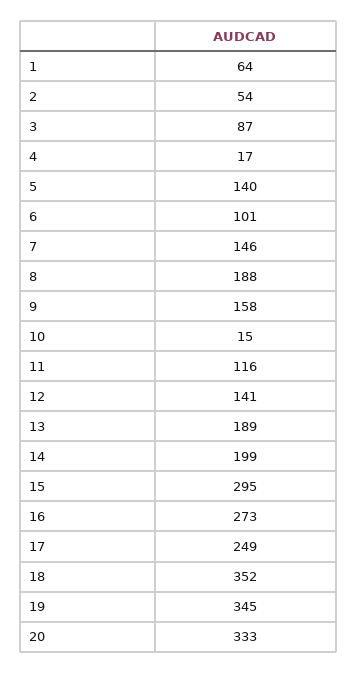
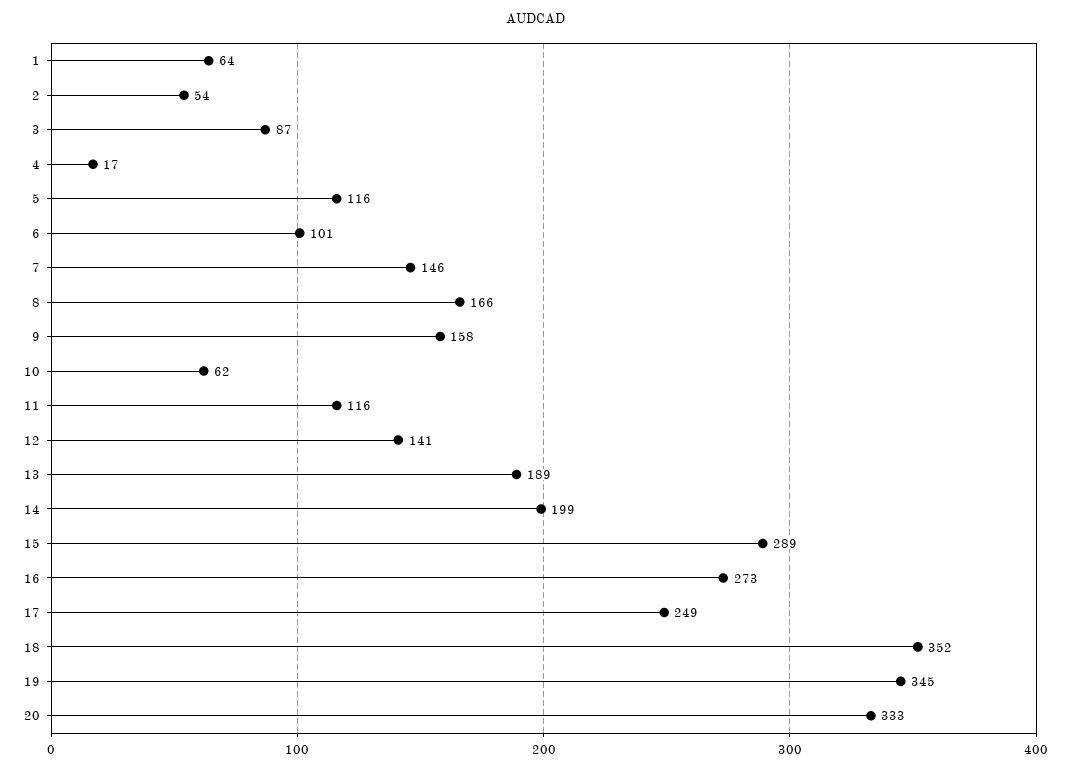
  {
    "1": 64,
    "2": 54,
    "3": 87,
    "4": 17,
-   "5": 140,
+   "5": 116,
    "6": 101,
    "7": 146,
-   "8": 188,
+   "8": 166,
    "9": 158,
-   "10": 15,
+   "10": 62,
    "11": 116,
    "12": 141,
    "13": 189,
    "14": 199,
-   "15": 295,
+   "15": 289,
    "16": 273,
    "17": 249,
    "18": 352,
    "19": 345,
    "20": 333
  }

